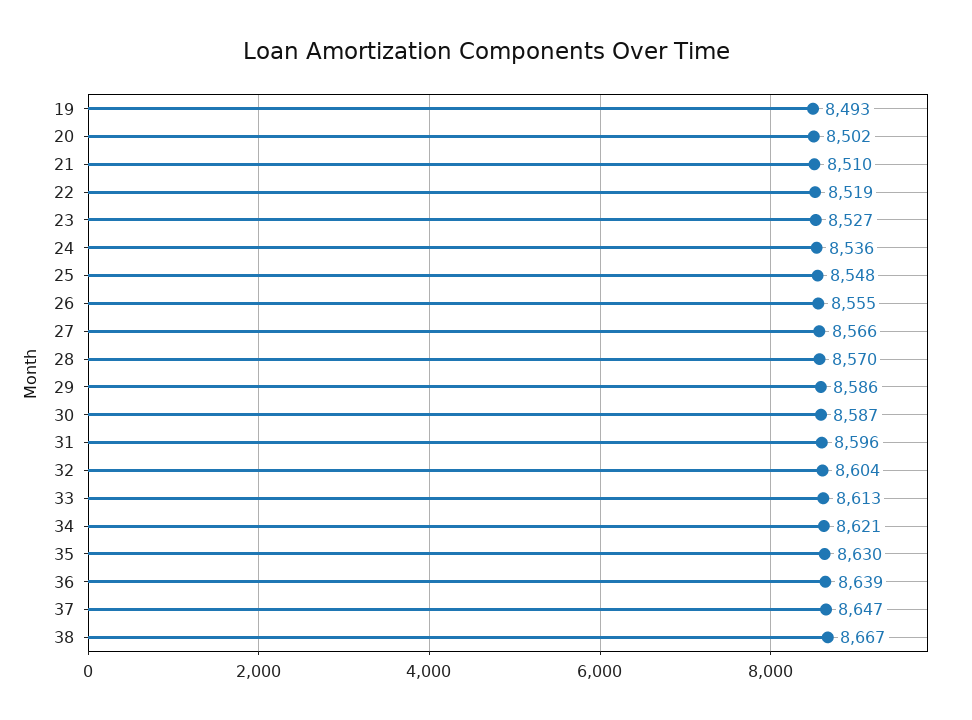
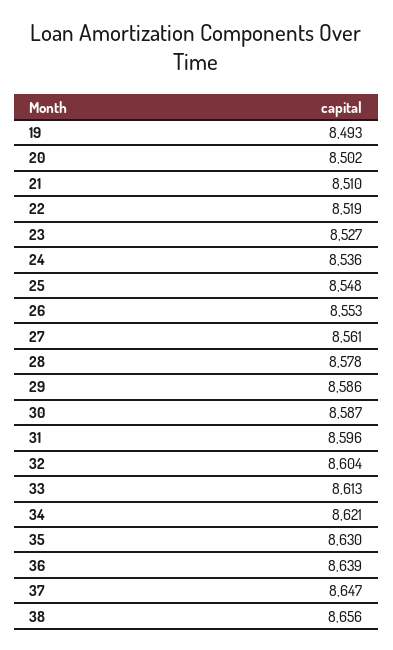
  {
    "19": 8493,
    "20": 8502,
    "21": 8510,
    "22": 8519,
    "23": 8527,
    "24": 8536,
    "25": 8548,
-   "26": 8555,
+   "26": 8553,
-   "27": 8566,
+   "27": 8561,
-   "28": 8570,
+   "28": 8578,
    "29": 8586,
    "30": 8587,
    "31": 8596,
    "32": 8604,
    "33": 8613,
    "34": 8621,
    "35": 8630,
    "36": 8639,
    "37": 8647,
-   "38": 8667
+   "38": 8656
  }

